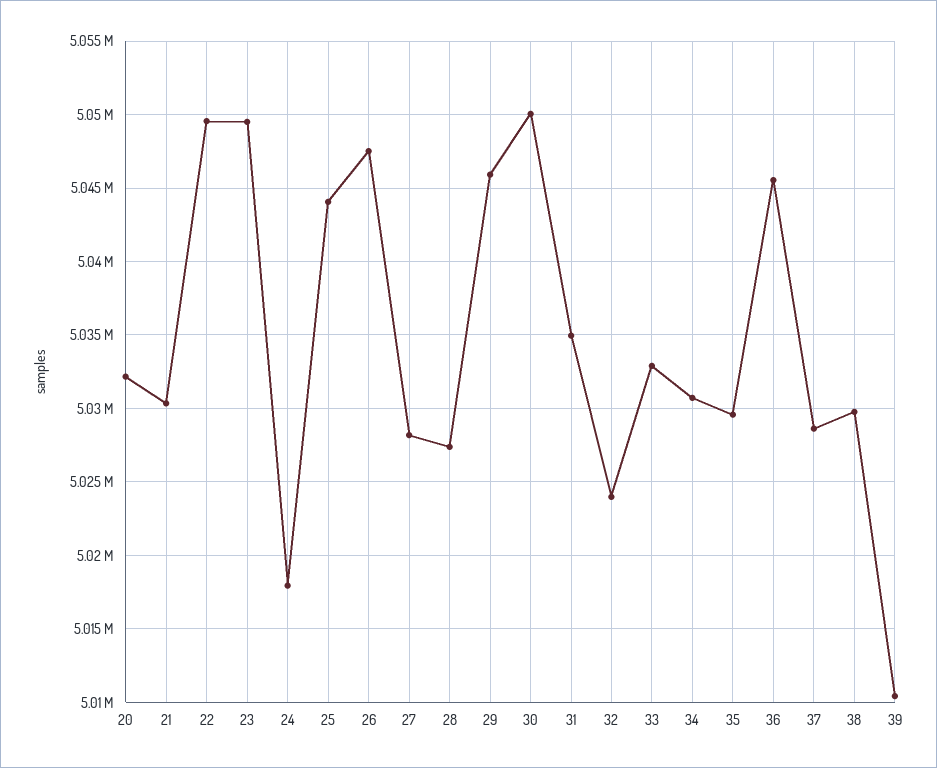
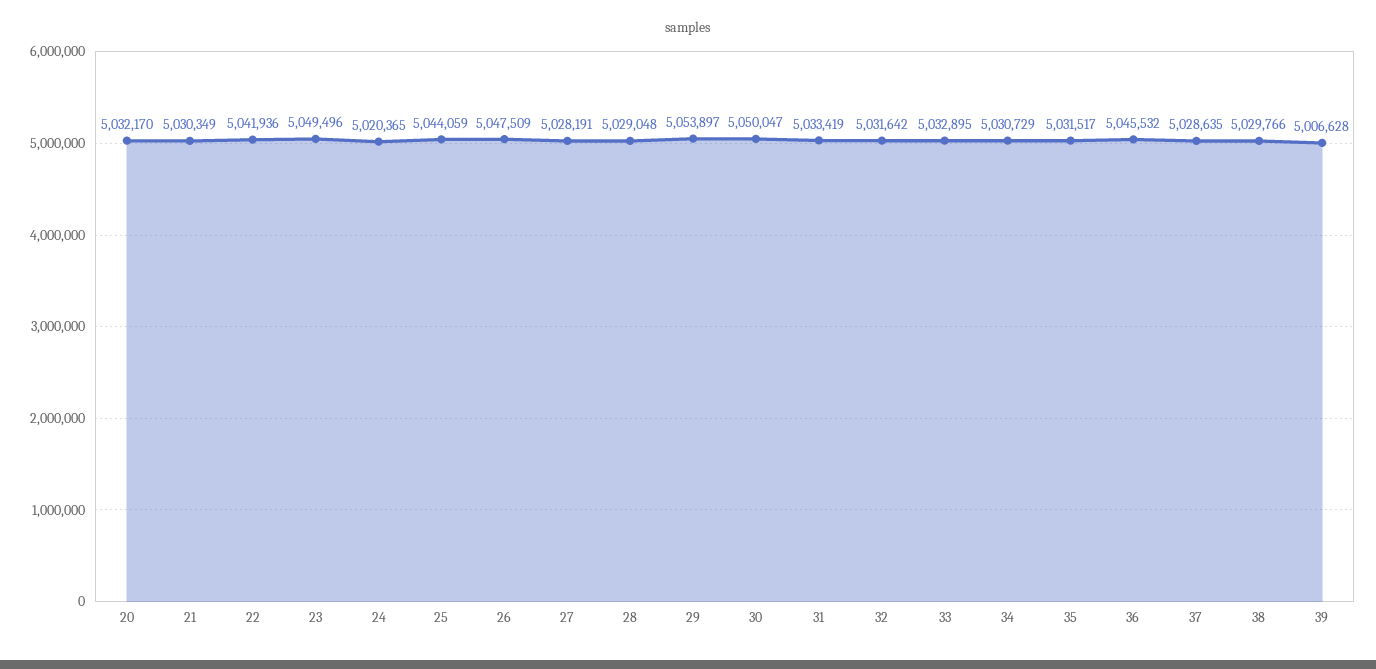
  {
    "20": 5032170,
    "21": 5030349,
-   "22": 5049500,
+   "22": 5041936,
    "23": 5049496,
-   "24": 5018000,
+   "24": 5020365,
    "25": 5044059,
    "26": 5047509,
    "27": 5028191,
-   "28": 5027500,
+   "28": 5029048,
-   "29": 5046000,
+   "29": 5053897,
    "30": 5050047,
-   "31": 5035000,
+   "31": 5033419,
-   "32": 5024000,
+   "32": 5031642,
    "33": 5032895,
    "34": 5030729,
-   "35": 5029500,
+   "35": 5031517,
    "36": 5045532,
    "37": 5028635,
    "38": 5029766,
-   "39": 5010500
+   "39": 5006628
  }

